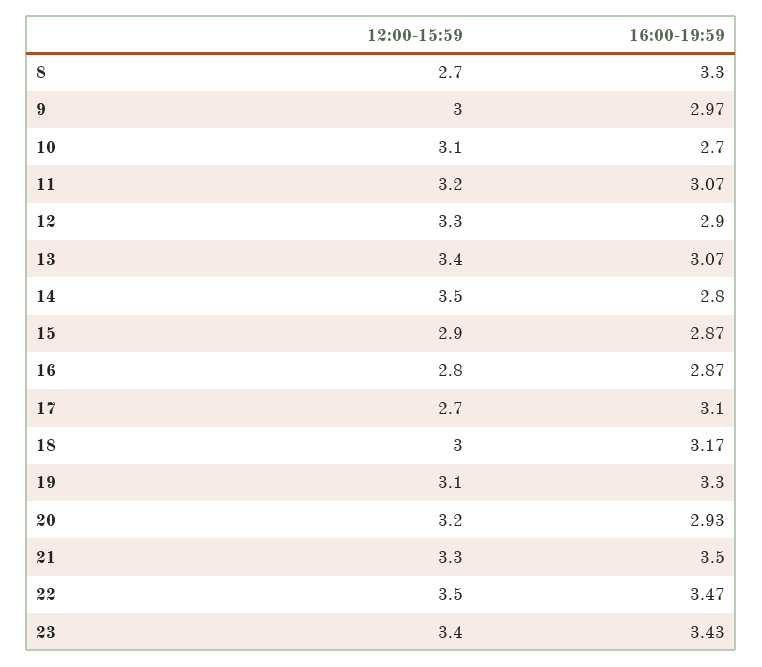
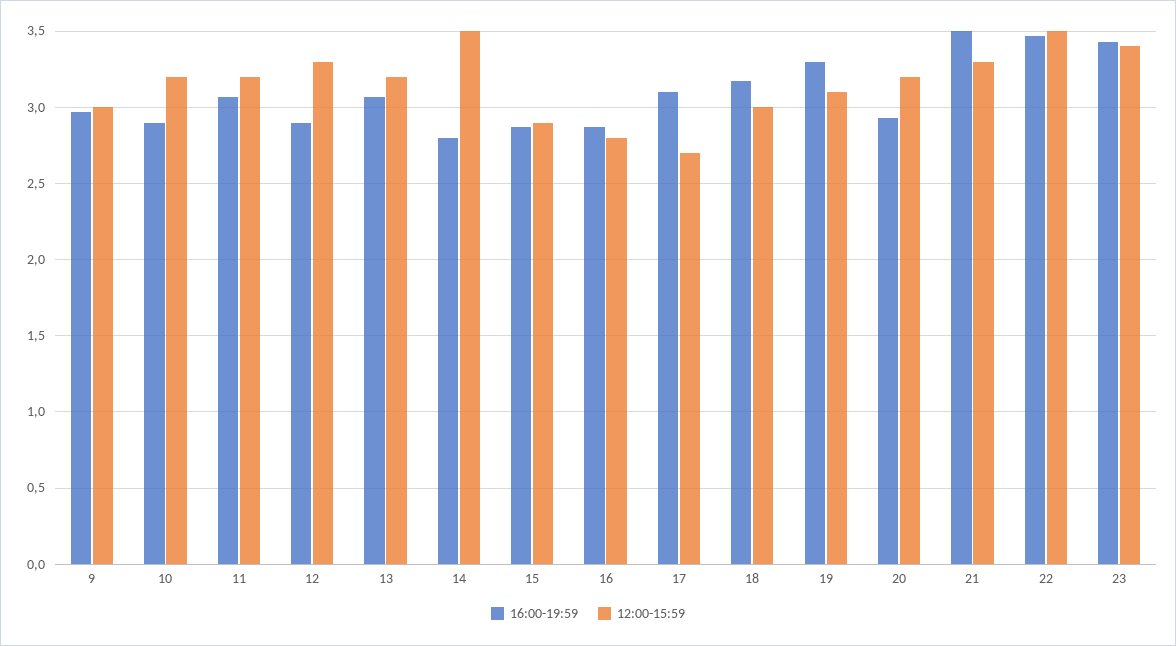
  {
    "12:00-15:59": {
-     "8": 2.7,
      "9": 3,
-     "10": 3.1,
+     "10": 3.2,
      "11": 3.2,
      "12": 3.3,
-     "13": 3.4,
+     "13": 3.2,
      "14": 3.5,
      "15": 2.9,
      "16": 2.8,
      "17": 2.7,
      "18": 3,
      "19": 3.1,
      "20": 3.2,
      "21": 3.3,
      "22": 3.5,
      "23": 3.4
    },
    "16:00-19:59": {
-     "8": 3.3,
      "9": 2.97,
-     "10": 2.7,
+     "10": 2.9,
      "11": 3.07,
      "12": 2.9,
      "13": 3.07,
      "14": 2.8,
      "15": 2.87,
      "16": 2.87,
      "17": 3.1,
      "18": 3.17,
      "19": 3.3,
      "20": 2.93,
      "21": 3.5,
      "22": 3.47,
      "23": 3.43
    }
  }

